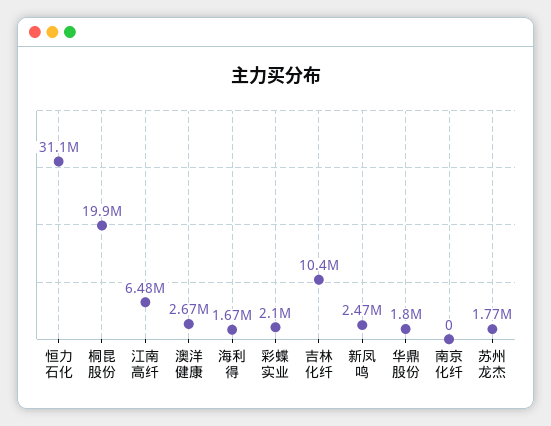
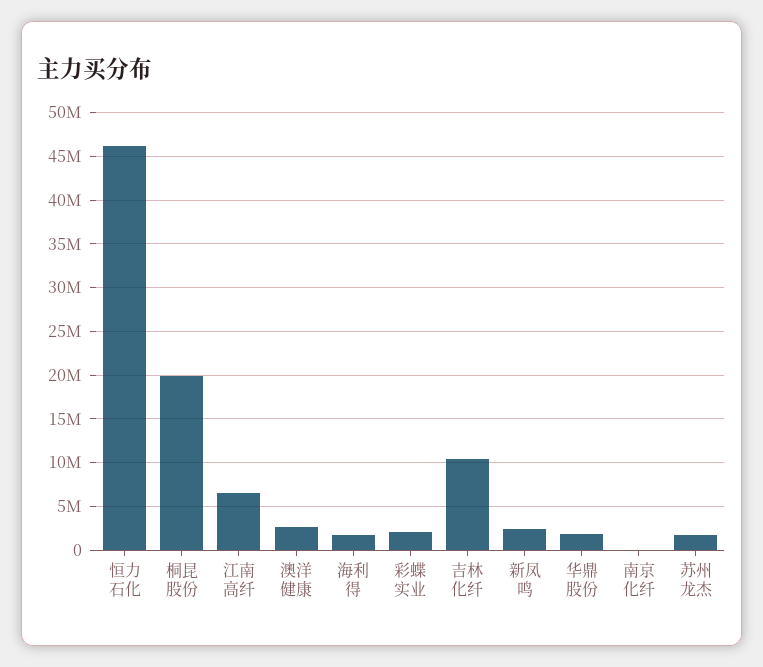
  {
-   "恒力石化": 31100000,
+   "恒力石化": 46000000,
    "桐昆股份": 19900000,
    "江南高纤": 6480000,
    "澳洋健康": 2670000,
    "海利得": 1670000,
    "彩蝶实业": 2100000,
    "吉林化纤": 10400000,
    "新凤鸣": 2470000,
    "华鼎股份": 1800000,
    "南京化纤": 0,
    "苏州龙杰": 1770000
  }

